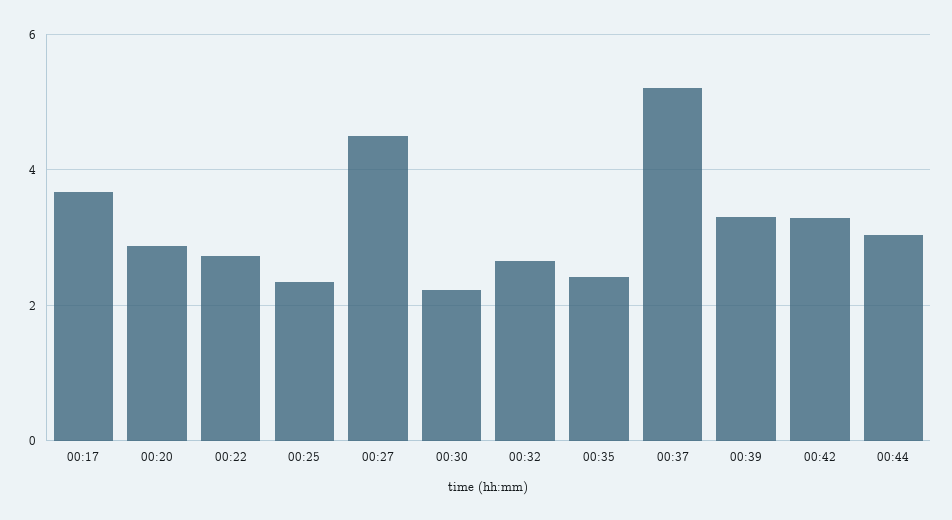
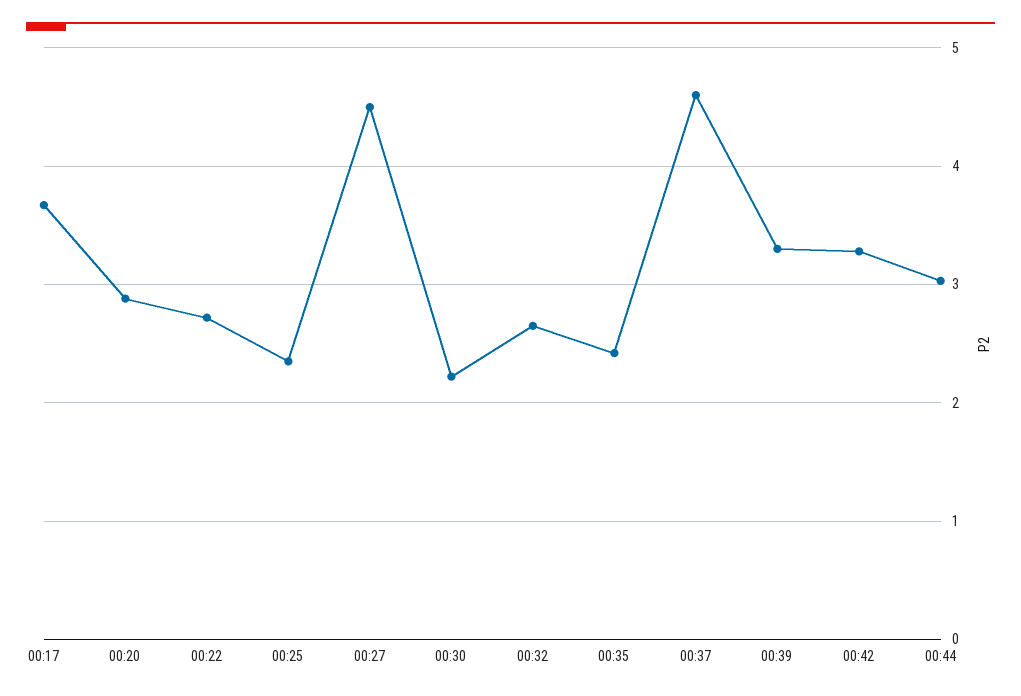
  {
    "00:17": 3.7,
    "00:20": 2.9,
    "00:22": 2.7,
    "00:25": 2.4,
    "00:27": 4.5,
    "00:30": 2.2,
    "00:32": 2.7,
    "00:35": 2.4,
-   "00:37": 5.2,
+   "00:37": 4.6,
    "00:39": 3.3,
    "00:42": 3.3,
    "00:44": 3
  }

